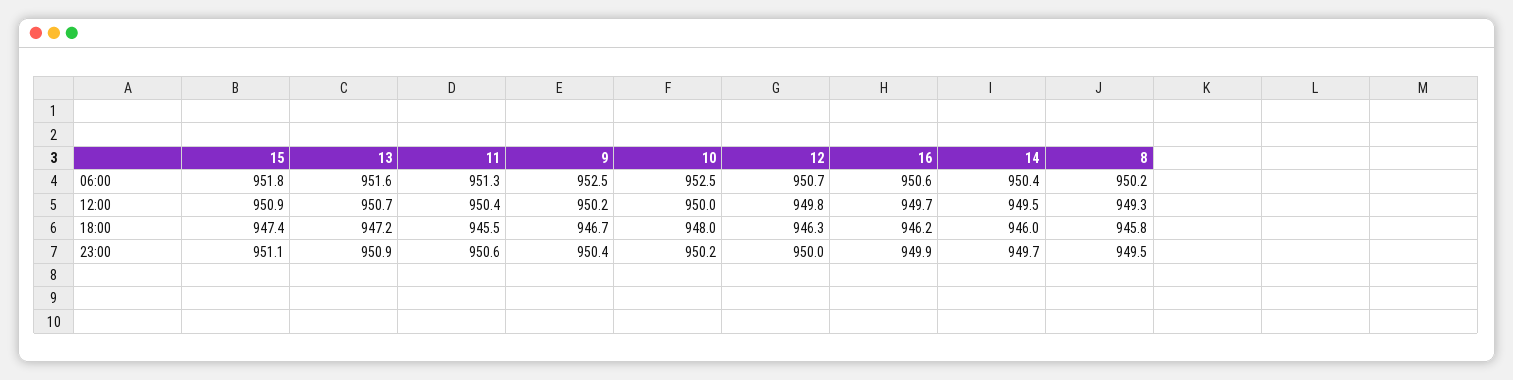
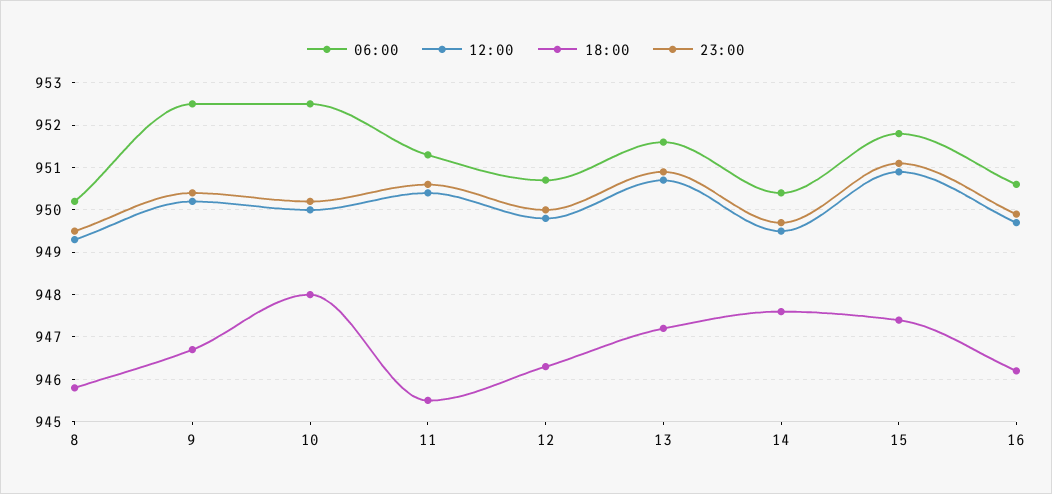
  {
    "06:00": {
      "15": 951.8,
      "13": 951.6,
      "11": 951.3,
      "9": 952.5,
      "10": 952.5,
      "12": 950.7,
      "16": 950.6,
      "14": 950.4,
      "8": 950.2
    },
    "12:00": {
      "15": 950.9,
      "13": 950.7,
      "11": 950.4,
      "9": 950.2,
      "10": 950,
      "12": 949.8,
      "16": 949.7,
      "14": 949.5,
      "8": 949.3
    },
    "18:00": {
      "15": 947.4,
      "13": 947.2,
      "11": 945.5,
      "9": 946.7,
      "10": 948,
      "12": 946.3,
      "16": 946.2,
-     "14": 946,
+     "14": 947.5,
      "8": 945.8
    },
    "23:00": {
      "15": 951.1,
      "13": 950.9,
      "11": 950.6,
      "9": 950.4,
      "10": 950.2,
      "12": 950,
      "16": 949.9,
      "14": 949.7,
      "8": 949.5
    }
  }

